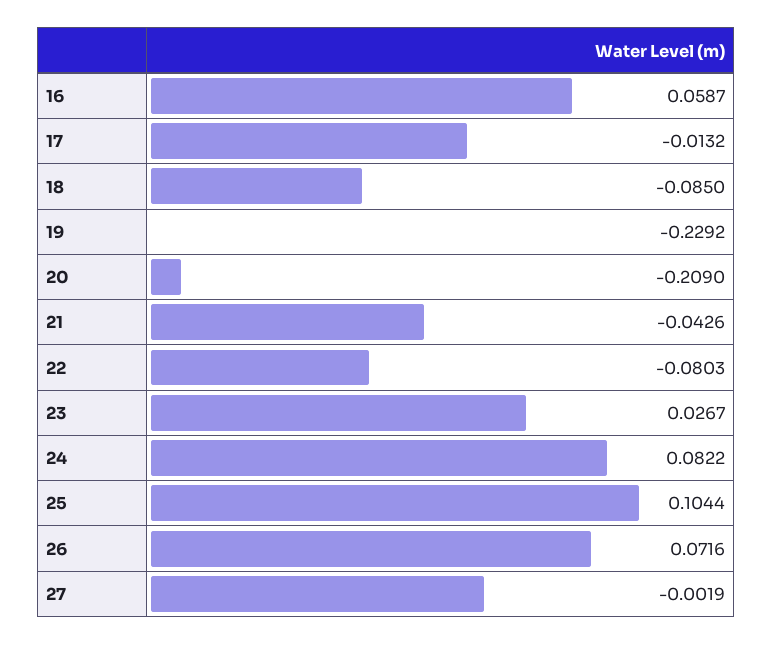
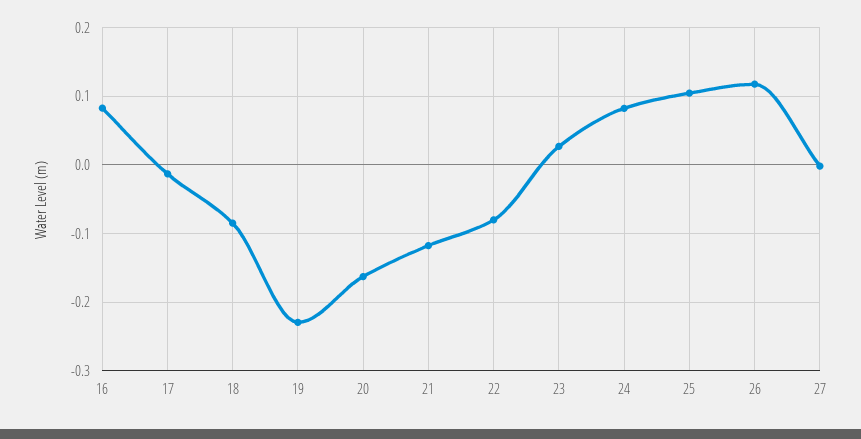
  {
-   "16": 0.0587,
+   "16": 0.08,
    "17": -0.0132,
    "18": -0.085,
    "19": -0.2292,
-   "20": -0.209,
+   "20": -0.16,
-   "21": -0.0426,
+   "21": -0.12,
    "22": -0.0803,
    "23": 0.0267,
    "24": 0.0822,
    "25": 0.1044,
-   "26": 0.0716,
+   "26": 0.12,
    "27": -0.0019
  }

